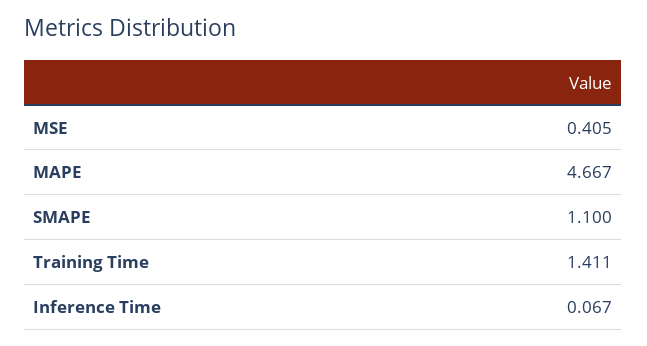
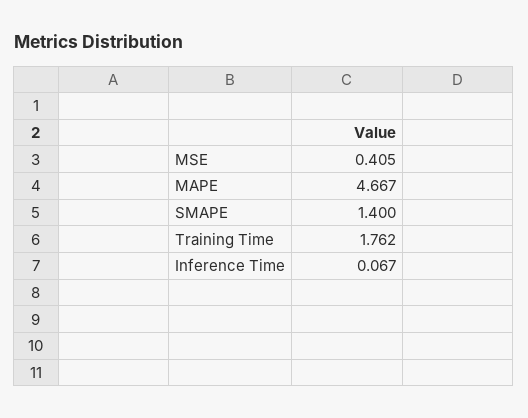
  {
    "MSE": 0.405,
    "MAPE": 4.667,
-   "SMAPE": 1.1,
+   "SMAPE": 1.4,
-   "Training Time": 1.411,
+   "Training Time": 1.762,
    "Inference Time": 0.067
  }

